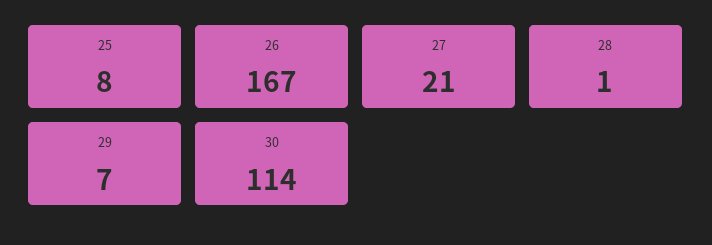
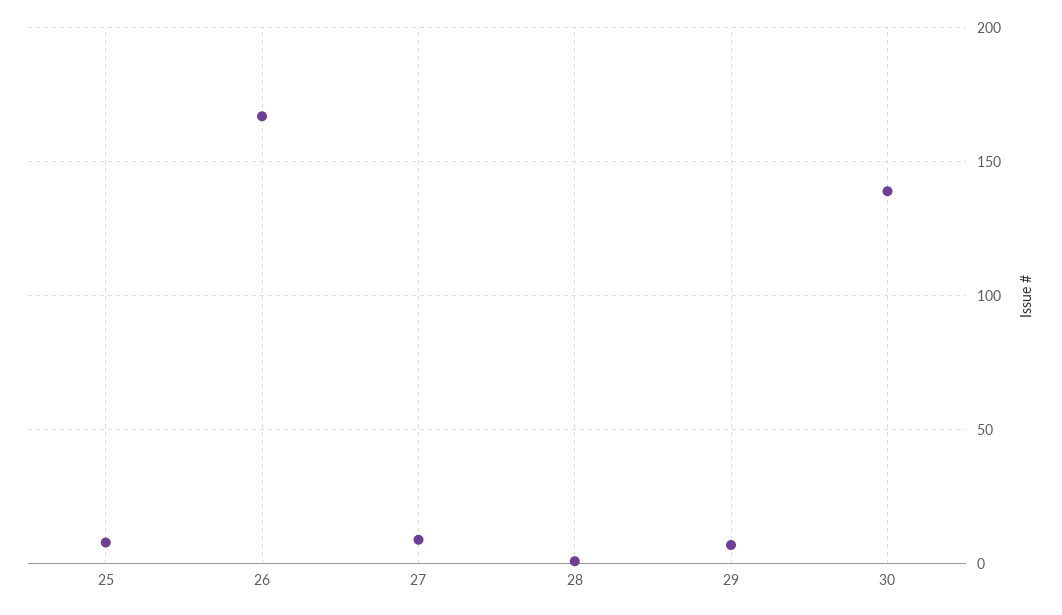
  {
    "25": 8,
    "26": 167,
-   "27": 21,
+   "27": 10,
    "28": 1,
    "29": 7,
-   "30": 114
+   "30": 140
  }

